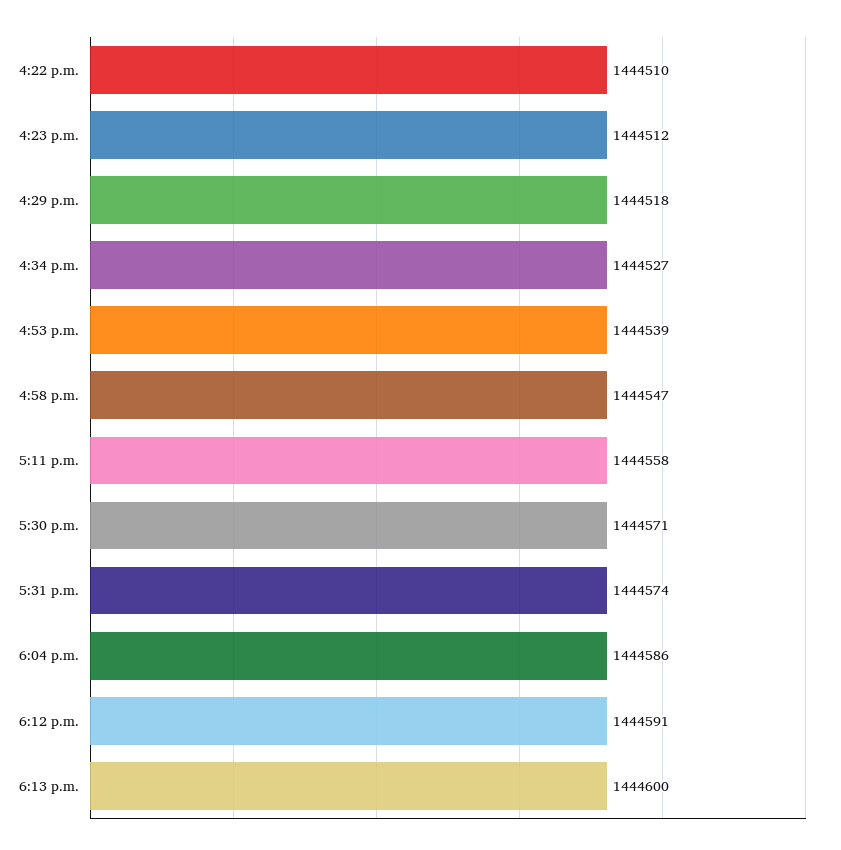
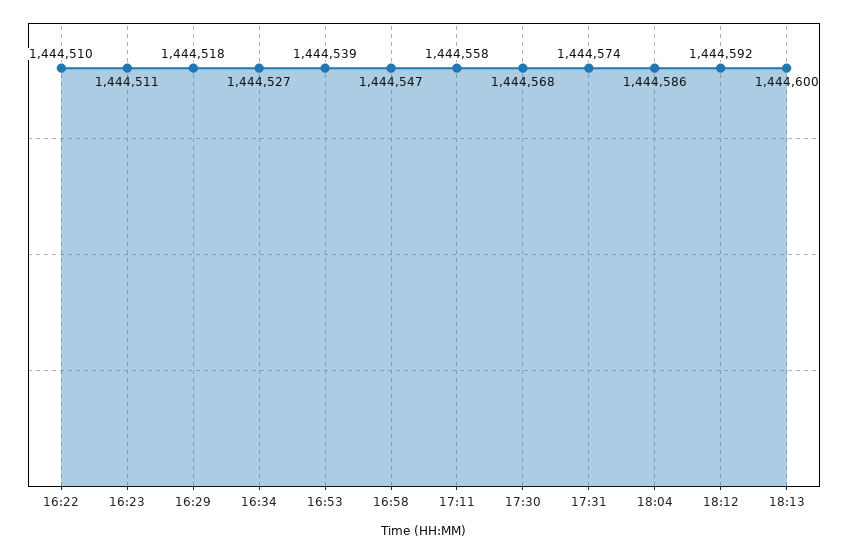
  {
    "4:22 p.m.": 1444510,
-   "4:23 p.m.": 1444512,
+   "4:23 p.m.": 1444511,
    "4:29 p.m.": 1444518,
    "4:34 p.m.": 1444527,
    "4:53 p.m.": 1444539,
    "4:58 p.m.": 1444547,
    "5:11 p.m.": 1444558,
-   "5:30 p.m.": 1444571,
+   "5:30 p.m.": 1444568,
    "5:31 p.m.": 1444574,
    "6:04 p.m.": 1444586,
-   "6:12 p.m.": 1444591,
+   "6:12 p.m.": 1444592,
    "6:13 p.m.": 1444600
  }

